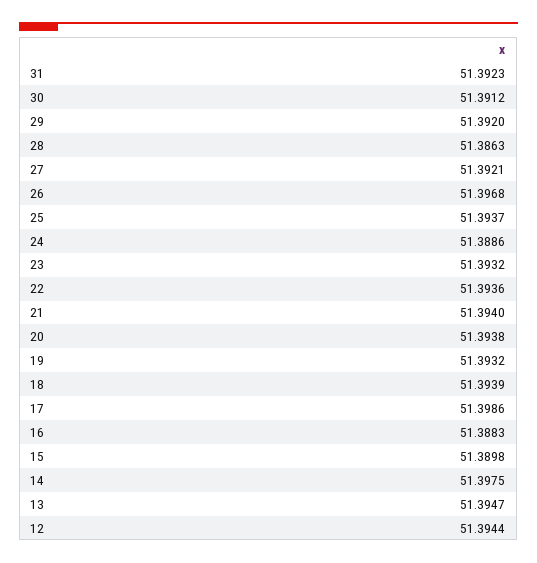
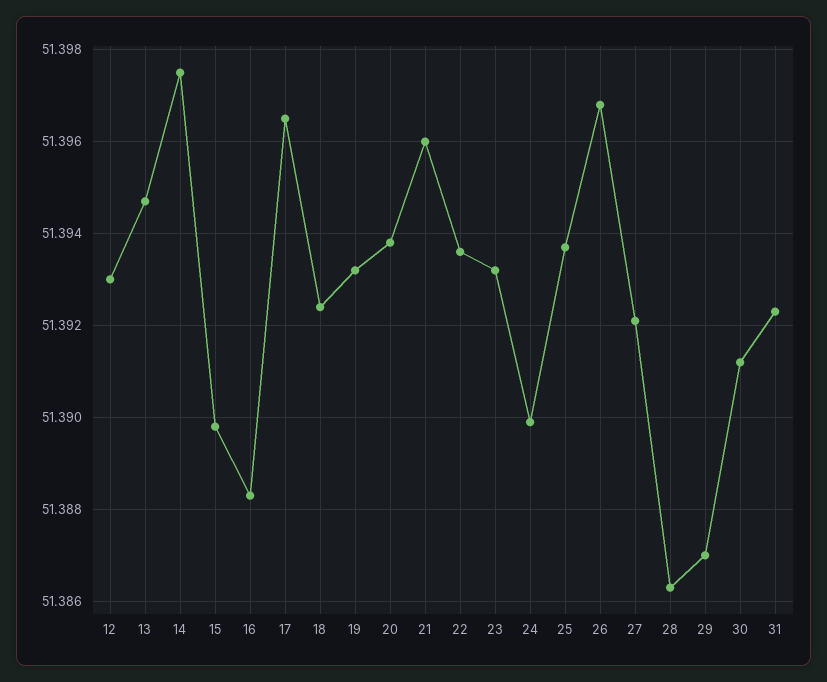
  {
    "31": 51.3923,
    "30": 51.3912,
-   "29": 51.392,
+   "29": 51.387,
    "28": 51.3863,
    "27": 51.3921,
    "26": 51.3968,
    "25": 51.3937,
-   "24": 51.3886,
+   "24": 51.39,
    "23": 51.3932,
    "22": 51.3936,
-   "21": 51.394,
+   "21": 51.396,
    "20": 51.3938,
    "19": 51.3932,
-   "18": 51.3939,
+   "18": 51.3925,
-   "17": 51.3986,
+   "17": 51.3965,
    "16": 51.3883,
    "15": 51.3898,
    "14": 51.3975,
    "13": 51.3947,
-   "12": 51.3944
+   "12": 51.393
  }

